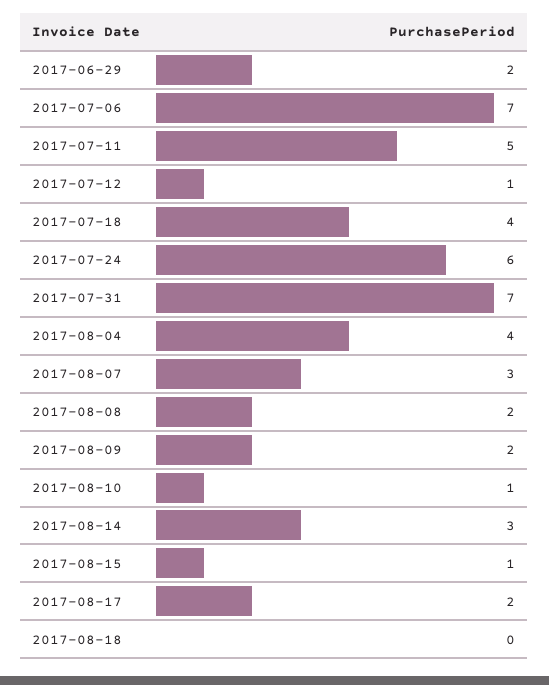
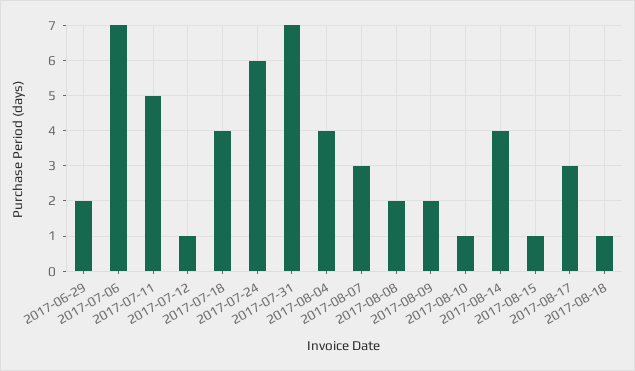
  {
    "2017-06-29": 2,
    "2017-07-06": 7,
    "2017-07-11": 5,
    "2017-07-12": 1,
    "2017-07-18": 4,
    "2017-07-24": 6,
    "2017-07-31": 7,
    "2017-08-04": 4,
    "2017-08-07": 3,
    "2017-08-08": 2,
    "2017-08-09": 2,
    "2017-08-10": 1,
-   "2017-08-14": 3,
+   "2017-08-14": 4,
    "2017-08-15": 1,
-   "2017-08-17": 2,
+   "2017-08-17": 3,
-   "2017-08-18": 0
+   "2017-08-18": 1
  }

